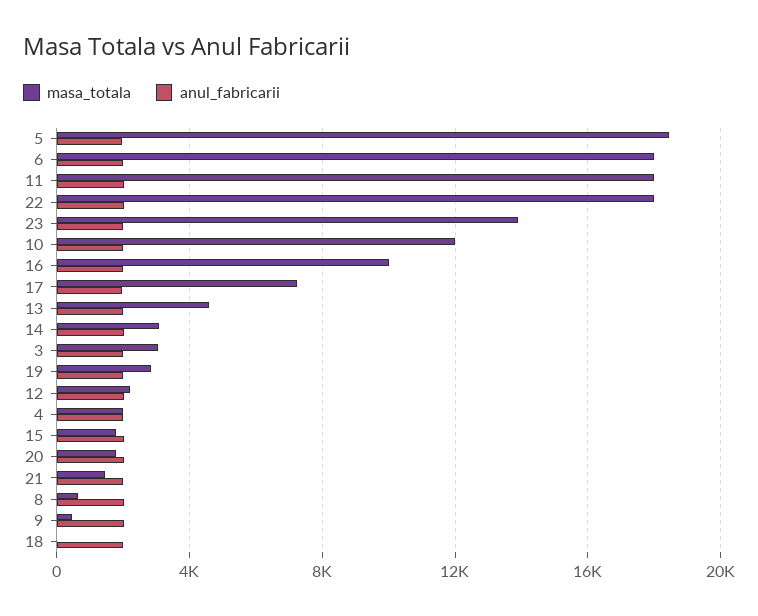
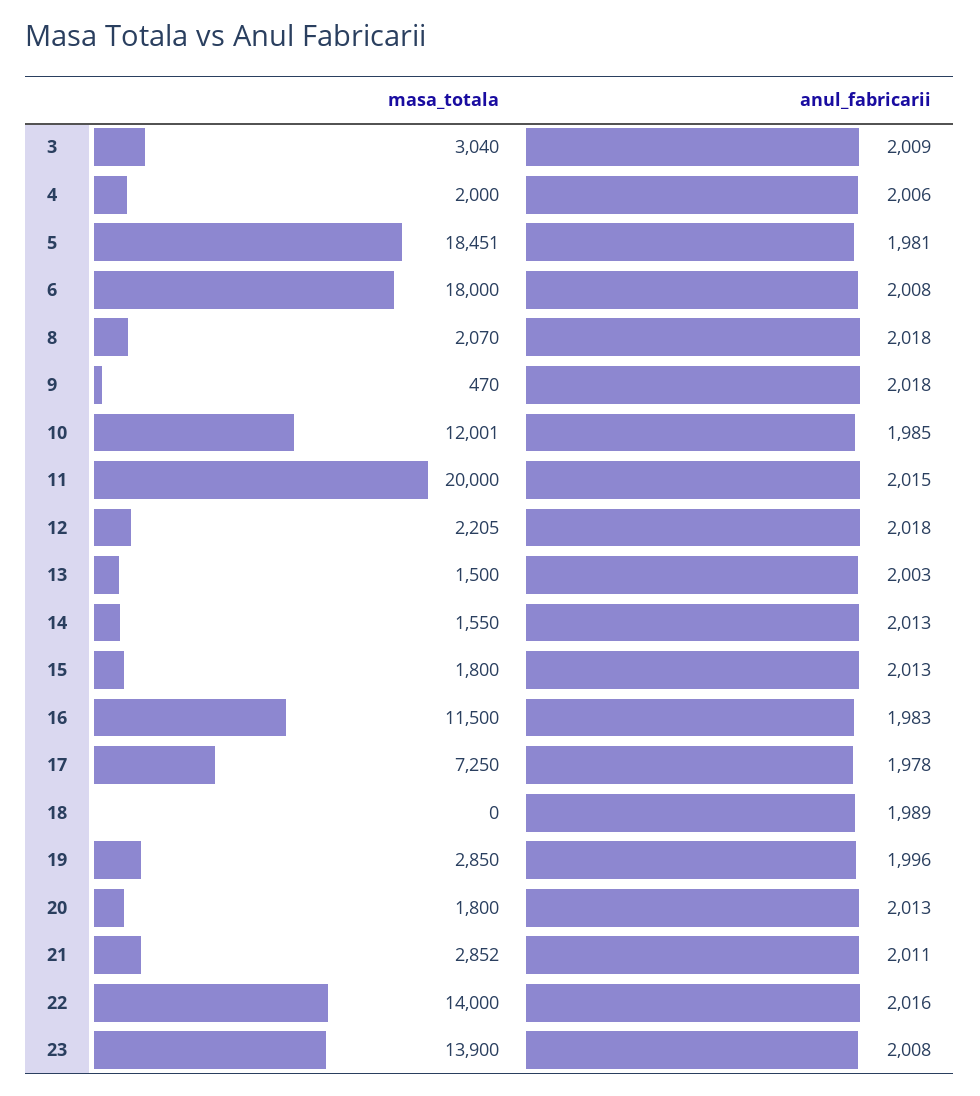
  {
    "masa_totala": {
      "5": 18451,
      "6": 18000,
-     "11": 18000,
+     "11": 20000,
-     "22": 18000,
+     "22": 14000,
      "23": 13900,
      "10": 12001,
-     "16": 10000,
+     "16": 11500,
      "17": 7250,
-     "13": 4500,
+     "13": 1500,
-     "14": 3000,
+     "14": 1550,
      "3": 3040,
      "19": 2850,
      "12": 2205,
      "4": 2000,
      "15": 1800,
      "20": 1800,
-     "21": 1500,
+     "21": 2852,
-     "8": 500,
+     "8": 2070,
      "9": 470,
      "18": 0
    },
    "anul_fabricarii": {
      "5": 1981,
      "6": 2008,
      "11": 2015,
      "22": 2016,
      "23": 2008,
      "10": 1985,
      "16": 1983,
      "17": 1978,
      "13": 2003,
      "14": 2013,
      "3": 2009,
      "19": 1996,
      "12": 2018,
      "4": 2006,
      "15": 2013,
      "20": 2013,
      "21": 2011,
      "8": 2018,
      "9": 2018,
      "18": 1989
    }
  }

